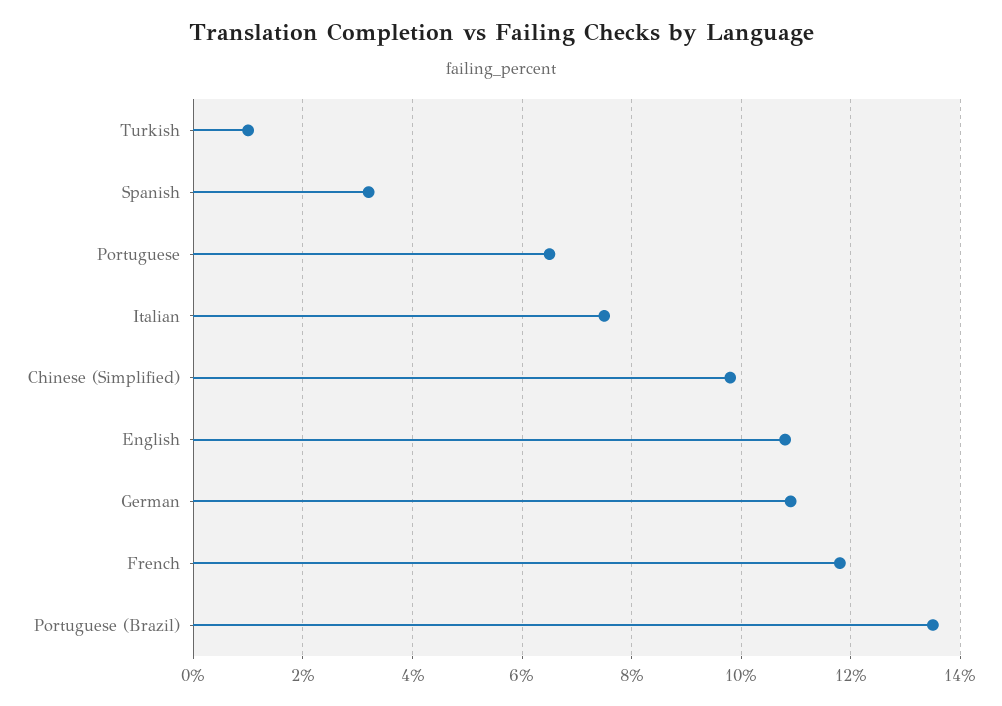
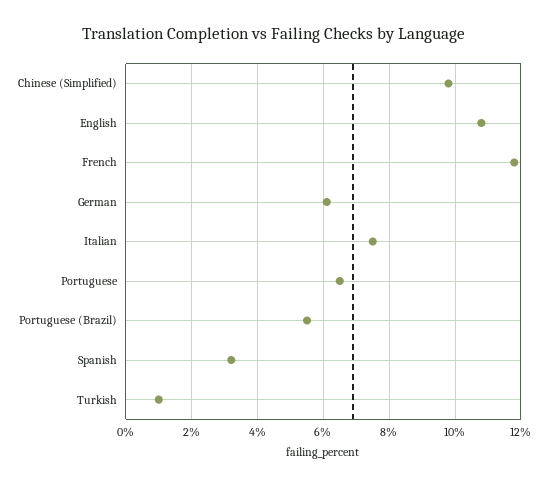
  {
    "Turkish": 1,
    "Spanish": 3,
    "Portuguese": 6.5,
    "Italian": 7.5,
    "Chinese (Simplified)": 10,
    "English": 11,
-   "German": 11,
+   "German": 6,
    "French": 12,
-   "Portuguese (Brazil)": 13.5
+   "Portuguese (Brazil)": 5.5
  }

